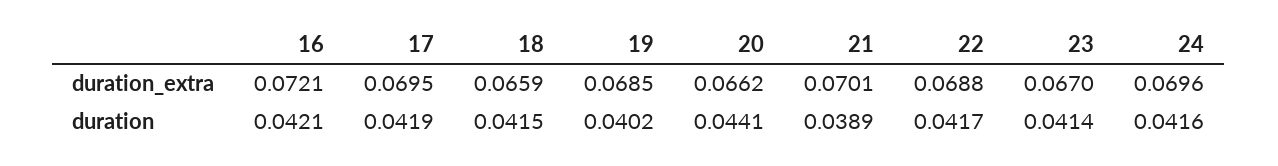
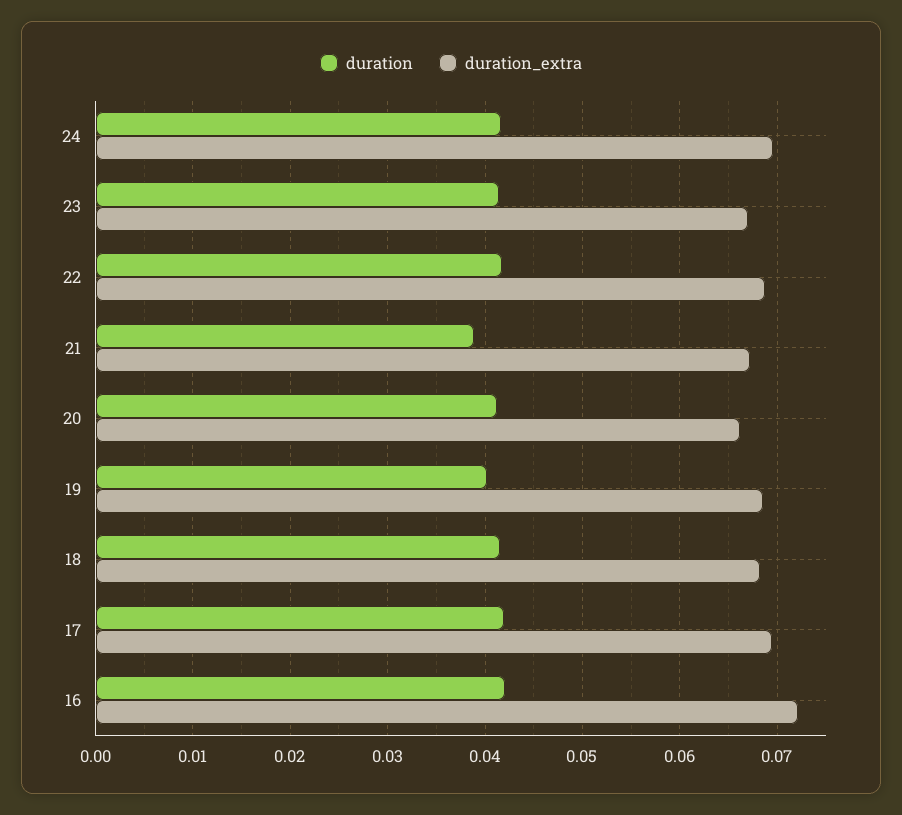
  {
    "duration_extra": {
      "16": 0.0721,
      "17": 0.0695,
-     "18": 0.0659,
+     "18": 0.068,
      "19": 0.0685,
      "20": 0.0662,
-     "21": 0.0701,
+     "21": 0.067,
      "22": 0.0688,
      "23": 0.067,
      "24": 0.0696
    },
    "duration": {
      "16": 0.0421,
      "17": 0.0419,
      "18": 0.0415,
      "19": 0.0402,
-     "20": 0.0441,
+     "20": 0.041,
      "21": 0.0389,
      "22": 0.0417,
      "23": 0.0414,
      "24": 0.0416
    }
  }

